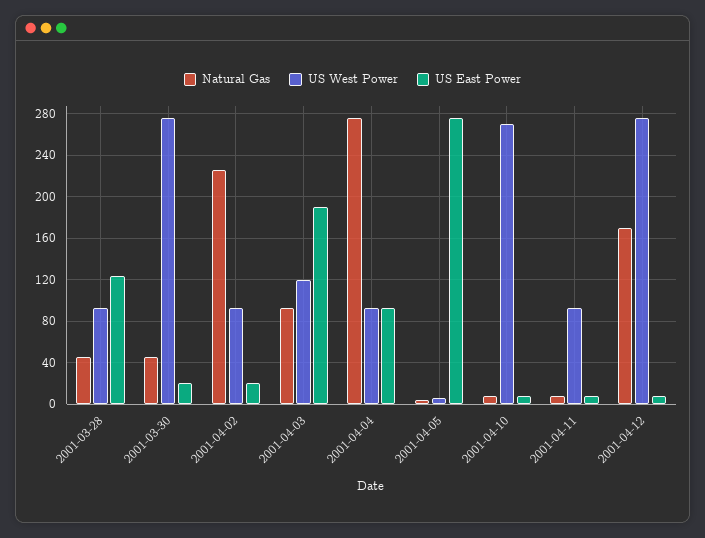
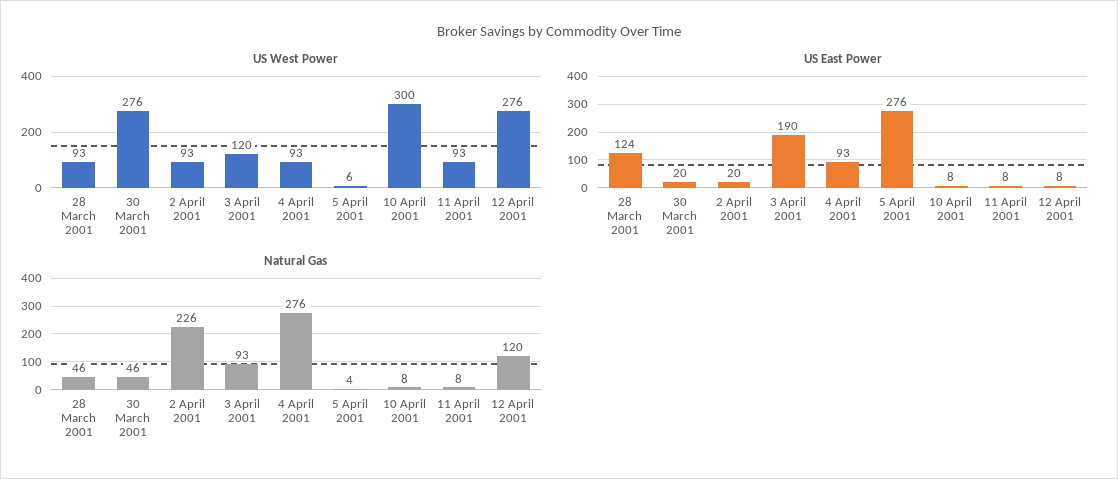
  {
    "Natural Gas": {
      "2001-03-28": 46,
      "2001-03-30": 46,
      "2001-04-02": 226,
      "2001-04-03": 93,
      "2001-04-04": 276,
      "2001-04-05": 4,
      "2001-04-10": 8,
      "2001-04-11": 8,
-     "2001-04-12": 170
+     "2001-04-12": 120
    },
    "US West Power": {
      "2001-03-28": 93,
      "2001-03-30": 276,
      "2001-04-02": 93,
      "2001-04-03": 120,
      "2001-04-04": 93,
      "2001-04-05": 6,
-     "2001-04-10": 270,
+     "2001-04-10": 300,
      "2001-04-11": 93,
      "2001-04-12": 276
    },
    "US East Power": {
      "2001-03-28": 124,
      "2001-03-30": 20,
      "2001-04-02": 20,
      "2001-04-03": 190,
      "2001-04-04": 93,
      "2001-04-05": 276,
      "2001-04-10": 8,
      "2001-04-11": 8,
      "2001-04-12": 8
    }
  }

